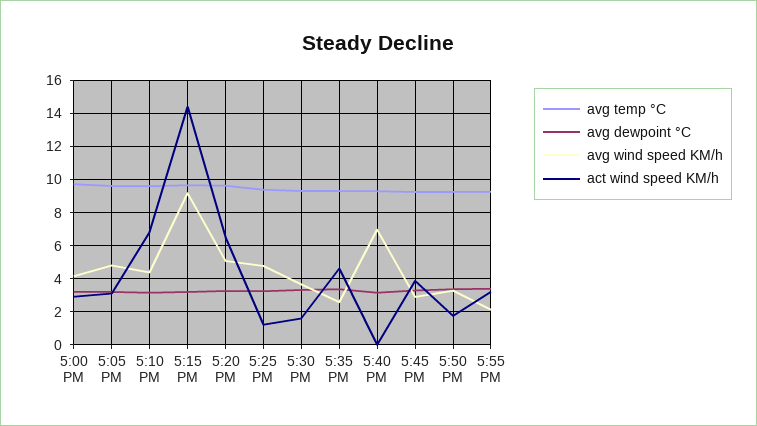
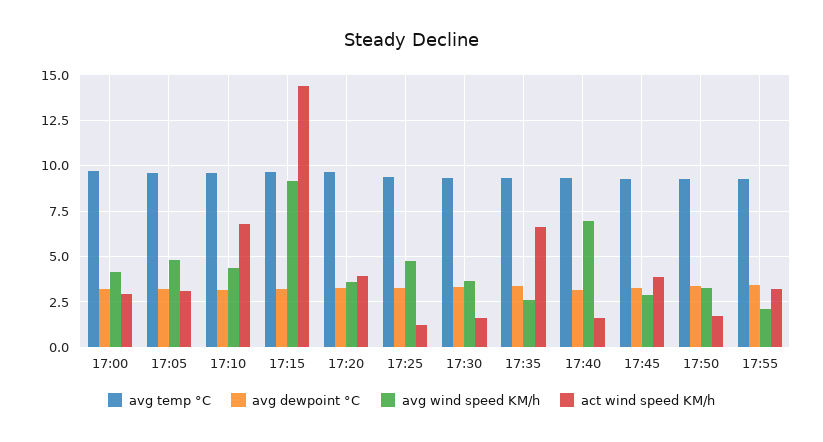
  {
    "avg temp °C": {
      "5:00 PM": 9.5,
      "5:05 PM": 9.5,
      "5:10 PM": 9.5,
      "5:15 PM": 9.5,
      "5:20 PM": 9.5,
      "5:25 PM": 9.5,
      "5:30 PM": 9.5,
      "5:35 PM": 9.5,
      "5:40 PM": 9.5,
      "5:45 PM": 9.5,
      "5:50 PM": 9.5,
      "5:55 PM": 9.5
    },
    "avg dewpoint °C": {
      "5:00 PM": 3,
      "5:05 PM": 3,
      "5:10 PM": 3,
      "5:15 PM": 3,
      "5:20 PM": 3.5,
      "5:25 PM": 3.5,
      "5:30 PM": 3.5,
      "5:35 PM": 3.5,
      "5:40 PM": 3,
      "5:45 PM": 3.5,
      "5:50 PM": 3.5,
      "5:55 PM": 3.5
    },
    "avg wind speed KM/h": {
      "5:00 PM": 4,
      "5:05 PM": 5,
      "5:10 PM": 4.5,
      "5:15 PM": 9,
-     "5:20 PM": 5,
+     "5:20 PM": 3.5,
      "5:25 PM": 5,
      "5:30 PM": 3.5,
      "5:35 PM": 2.5,
      "5:40 PM": 7,
      "5:45 PM": 3,
      "5:50 PM": 3.5,
      "5:55 PM": 2
    },
    "act wind speed KM/h": {
      "5:00 PM": 3,
      "5:05 PM": 3,
      "5:10 PM": 7,
      "5:15 PM": 14.5,
-     "5:20 PM": 6.5,
+     "5:20 PM": 4,
      "5:25 PM": 1,
      "5:30 PM": 1.5,
-     "5:35 PM": 4.5,
+     "5:35 PM": 6.5,
-     "5:40 PM": 0,
+     "5:40 PM": 1.5,
      "5:45 PM": 4,
      "5:50 PM": 2,
      "5:55 PM": 3
    }
  }

